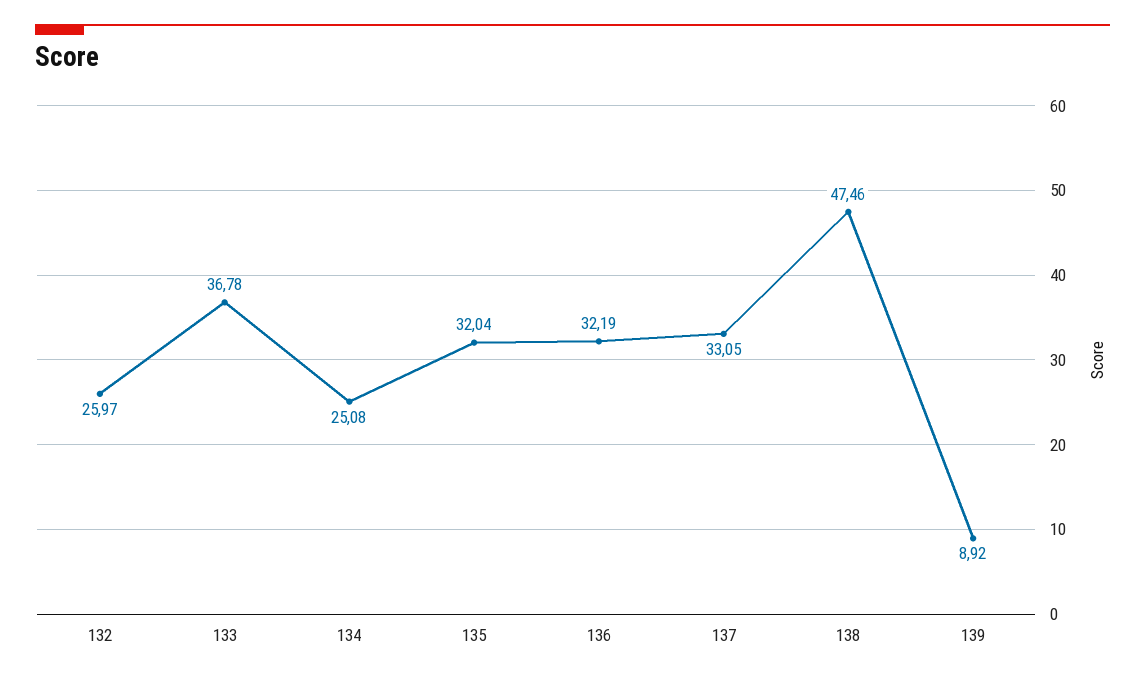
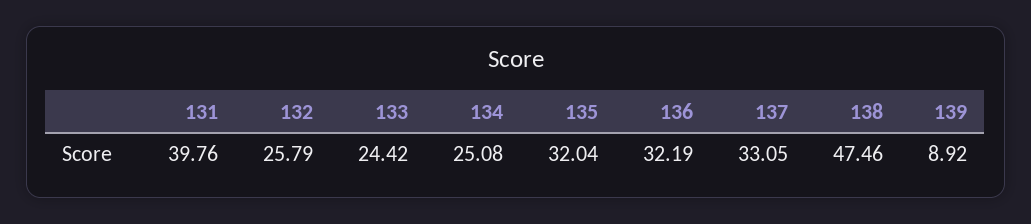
  {
-   "132": 25.97,
+   "132": 25.79,
-   "133": 36.78,
+   "133": 24.42,
    "134": 25.08,
    "135": 32.04,
    "136": 32.19,
    "137": 33.05,
    "138": 47.46,
-   "139": 8.92
+   "139": 8.92,
+   "131": 39.76
  }

